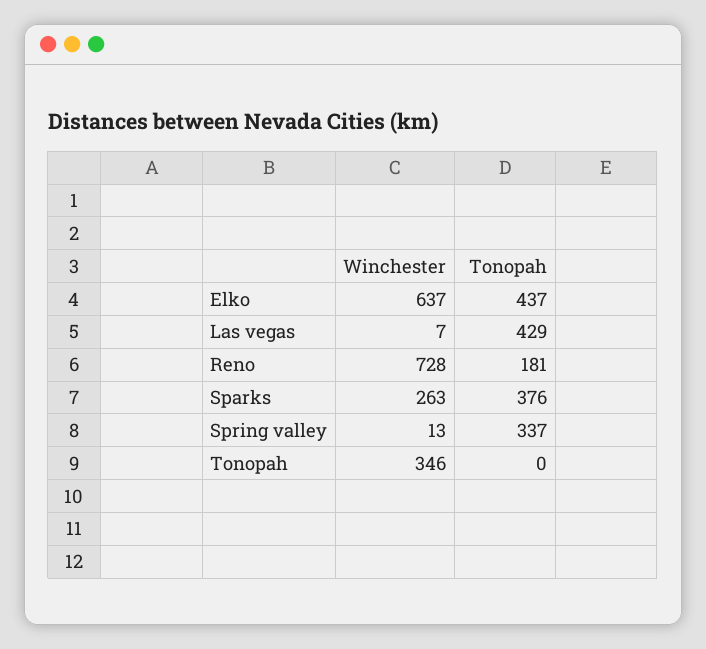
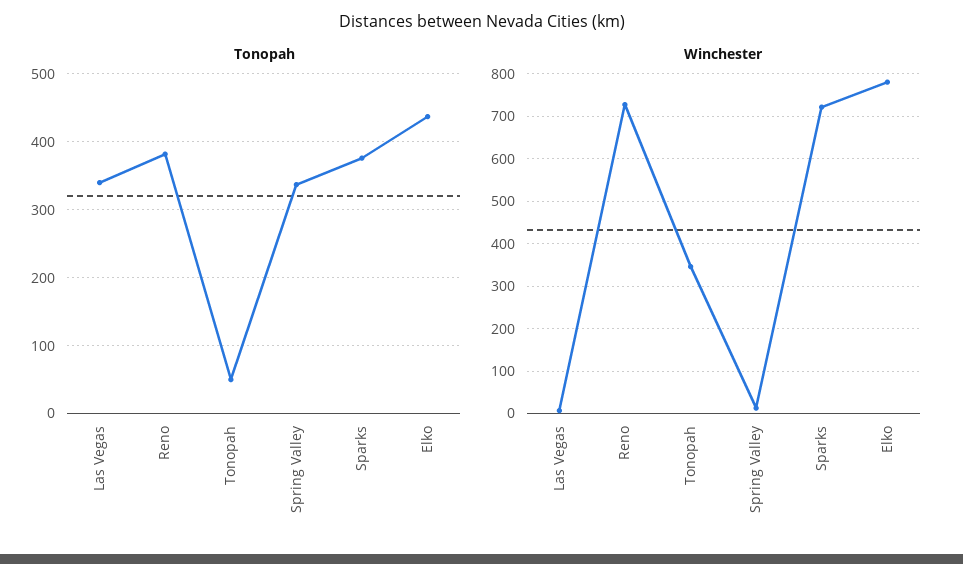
  {
    "Winchester": {
-     "Elko": 637,
+     "Elko": 780,
      "Las vegas": 7,
      "Reno": 728,
-     "Sparks": 263,
+     "Sparks": 720,
      "Spring valley": 13,
      "Tonopah": 346
    },
    "Tonopah": {
      "Elko": 437,
-     "Las vegas": 429,
+     "Las vegas": 340,
-     "Reno": 181,
+     "Reno": 380,
      "Sparks": 376,
      "Spring valley": 337,
-     "Tonopah": 0
+     "Tonopah": 50
    }
  }

